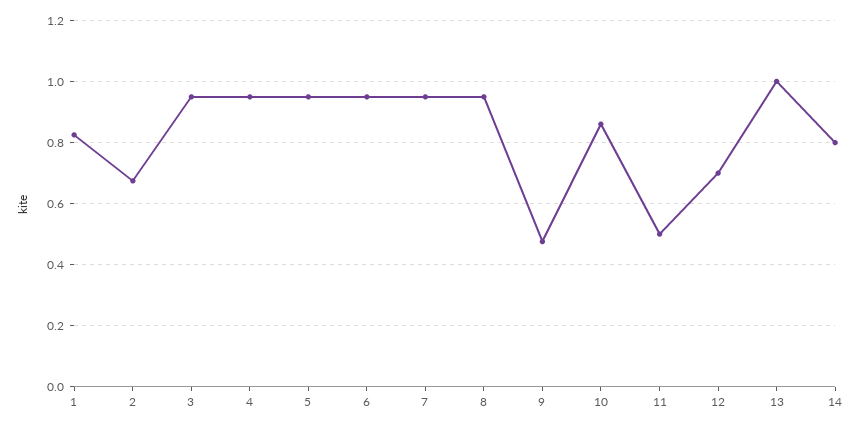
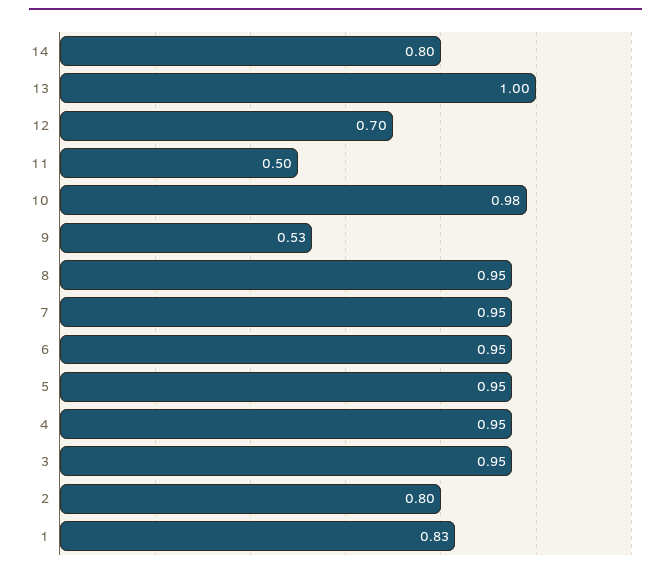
  {
    "1": 0.83,
-   "2": 0.68,
+   "2": 0.8,
    "3": 0.95,
    "4": 0.95,
    "5": 0.95,
    "6": 0.95,
    "7": 0.95,
    "8": 0.95,
-   "9": 0.48,
+   "9": 0.53,
-   "10": 0.86,
+   "10": 0.98,
    "11": 0.5,
    "12": 0.7,
    "13": 1,
    "14": 0.8
  }

